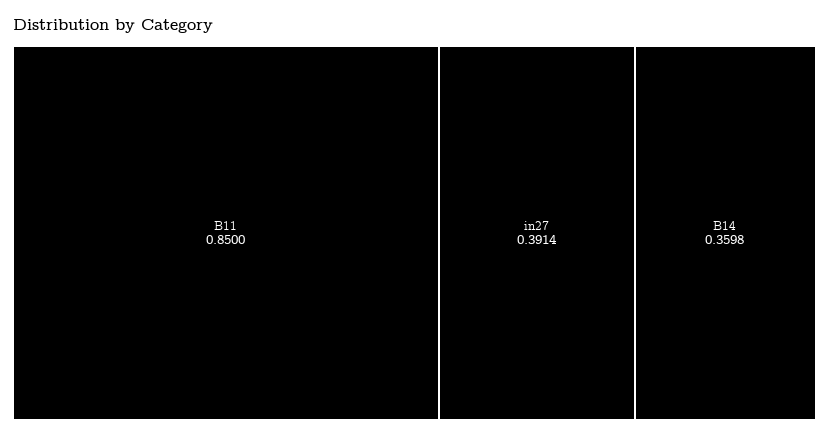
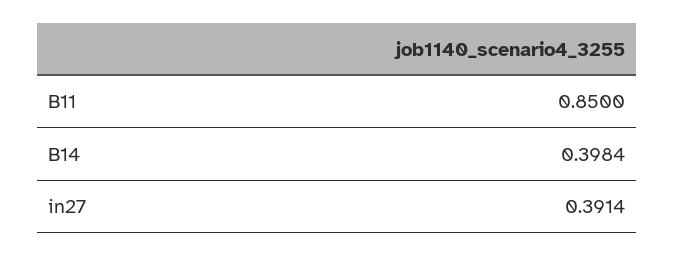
  {
    "B11": 0.85,
    "in27": 0.3914,
-   "B14": 0.3598
+   "B14": 0.3984
  }

